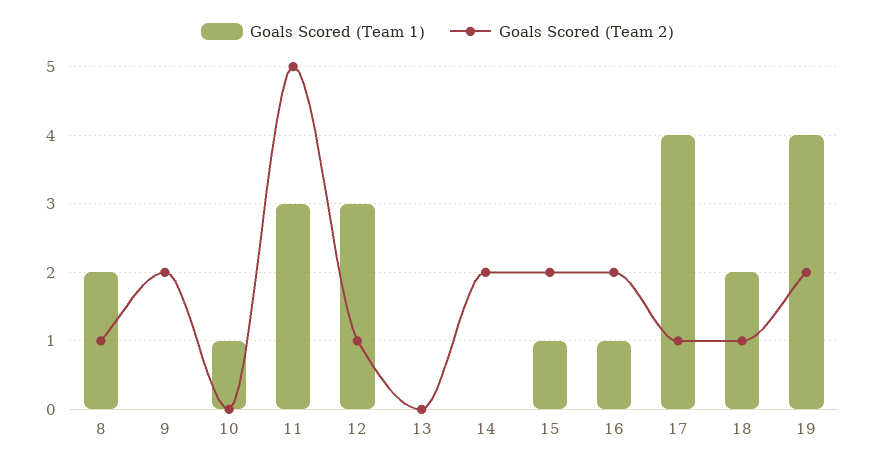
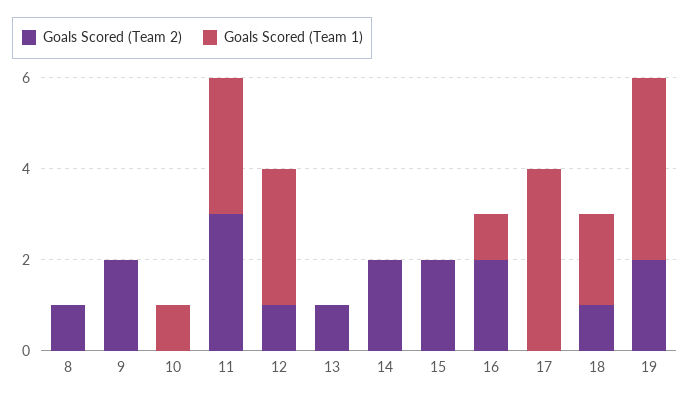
  {
    "Goals Scored (Team 1)": {
-     "8": 2,
+     "8": 0,
      "9": 0,
      "10": 1,
      "11": 3,
      "12": 3,
      "13": 0,
      "14": 0,
-     "15": 1,
+     "15": 0,
      "16": 1,
      "17": 4,
      "18": 2,
      "19": 4
    },
    "Goals Scored (Team 2)": {
      "8": 1,
      "9": 2,
      "10": 0,
-     "11": 5,
+     "11": 3,
      "12": 1,
-     "13": 0,
+     "13": 1,
      "14": 2,
      "15": 2,
      "16": 2,
-     "17": 1,
+     "17": 0,
      "18": 1,
      "19": 2
    }
  }

